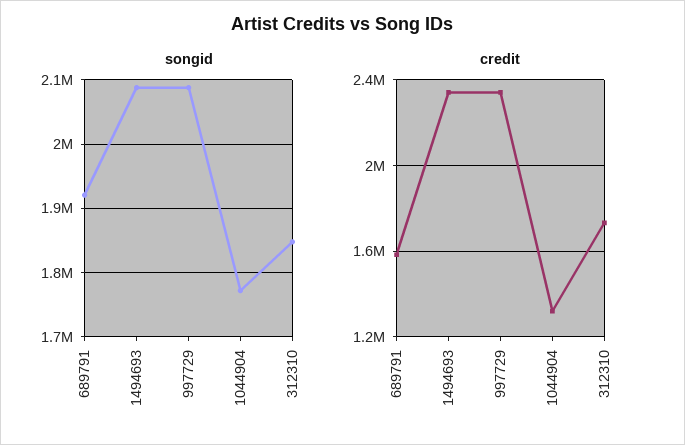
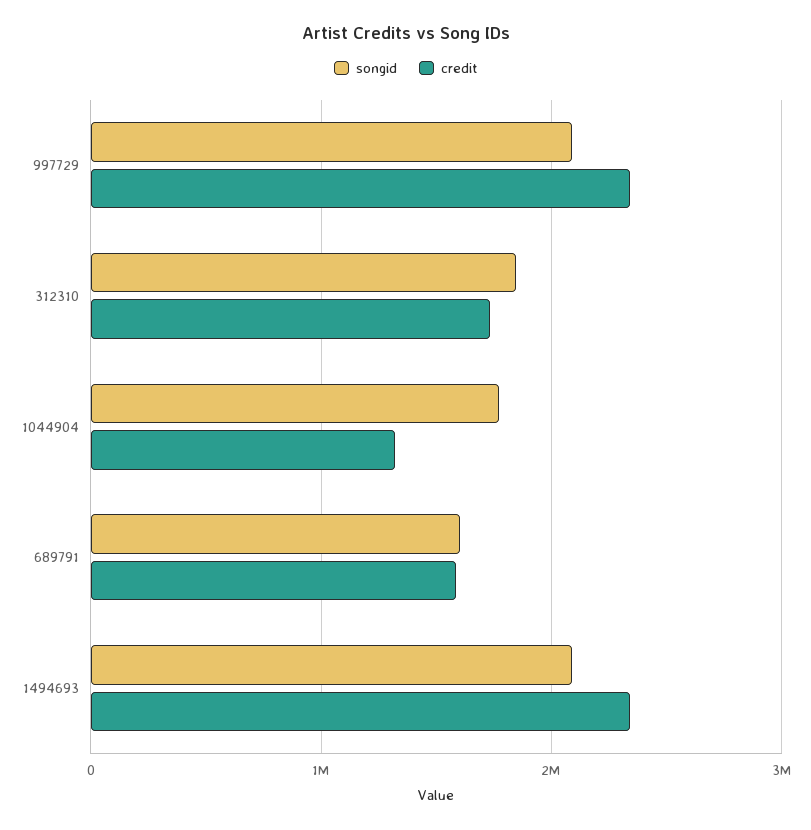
  {
    "songid": {
-     "689791": 1920000,
+     "689791": 1600000,
      "1494693": 2090000,
      "997729": 2090000,
      "1044904": 1770000,
      "312310": 1850000
    },
    "credit": {
      "689791": 1600000,
      "1494693": 2350000,
      "997729": 2350000,
      "1044904": 1300000,
      "312310": 1750000
    }
  }

